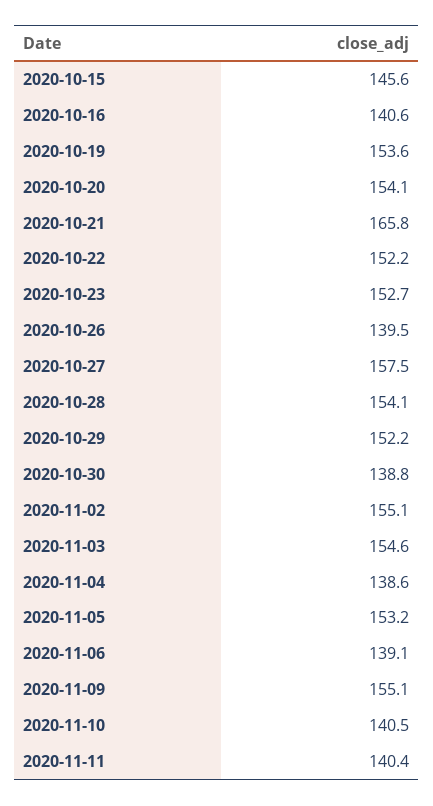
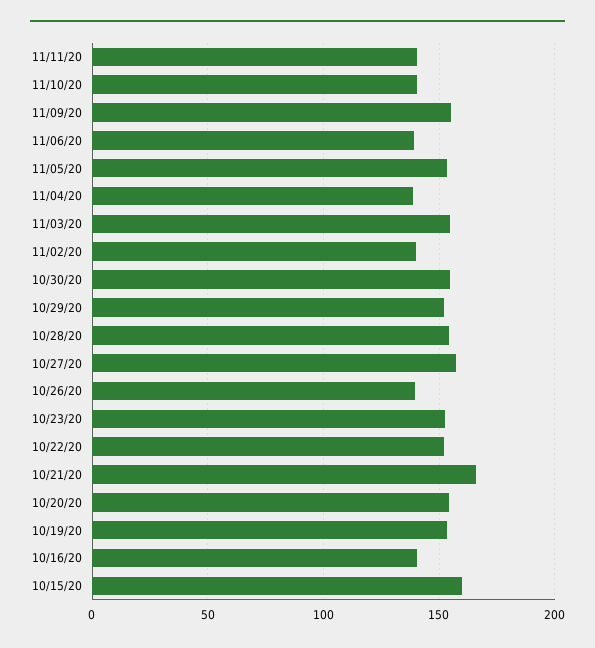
  {
-   "2020-10-15": 145.6,
+   "2020-10-15": 160,
    "2020-10-16": 140.6,
    "2020-10-19": 153.6,
    "2020-10-20": 154.1,
    "2020-10-21": 165.8,
    "2020-10-22": 152.2,
    "2020-10-23": 152.7,
    "2020-10-26": 139.5,
    "2020-10-27": 157.5,
    "2020-10-28": 154.1,
    "2020-10-29": 152.2,
-   "2020-10-30": 138.8,
+   "2020-10-30": 155,
-   "2020-11-02": 155.1,
+   "2020-11-02": 140,
    "2020-11-03": 154.6,
    "2020-11-04": 138.6,
    "2020-11-05": 153.2,
    "2020-11-06": 139.1,
    "2020-11-09": 155.1,
    "2020-11-10": 140.5,
    "2020-11-11": 140.4
  }

